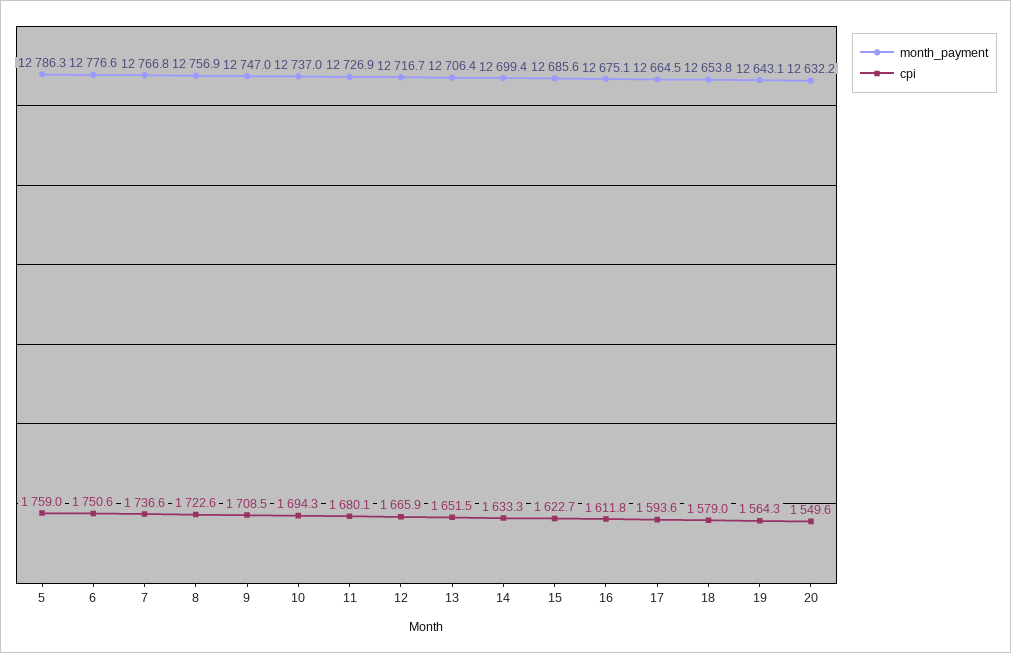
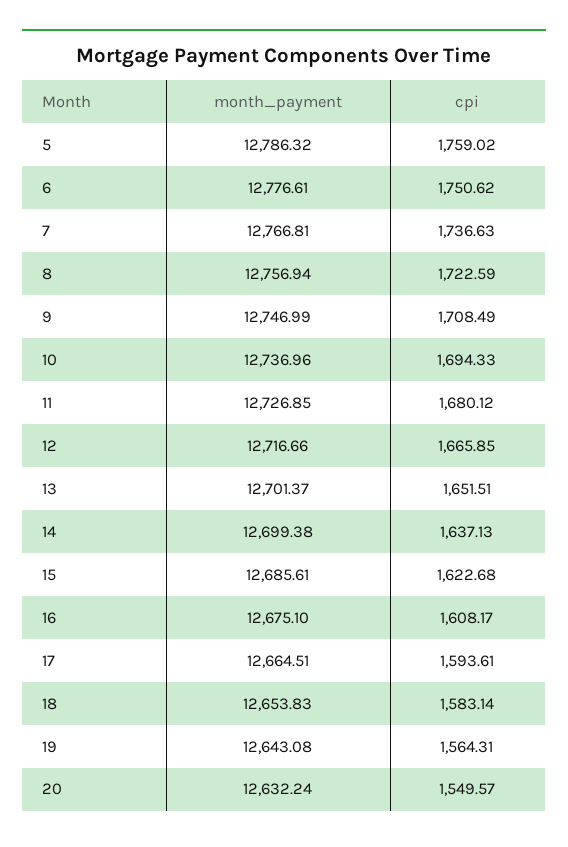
  {
    "month_payment": {
      "5": 12786.32,
      "6": 12776.61,
      "7": 12766.81,
      "8": 12756.94,
      "9": 12746.99,
      "10": 12736.96,
      "11": 12726.85,
      "12": 12716.66,
-     "13": 12706.4,
+     "13": 12701.37,
      "14": 12699.38,
      "15": 12685.61,
      "16": 12675.1,
      "17": 12664.51,
      "18": 12653.83,
      "19": 12643.08,
      "20": 12632.24
    },
    "cpi": {
      "5": 1759.02,
      "6": 1750.62,
      "7": 1736.63,
      "8": 1722.59,
      "9": 1708.49,
      "10": 1694.33,
      "11": 1680.12,
      "12": 1665.85,
      "13": 1651.51,
-     "14": 1633.3,
+     "14": 1637.13,
      "15": 1622.68,
-     "16": 1611.8,
+     "16": 1608.17,
      "17": 1593.61,
-     "18": 1579,
+     "18": 1583.14,
      "19": 1564.31,
      "20": 1549.57
    }
  }

